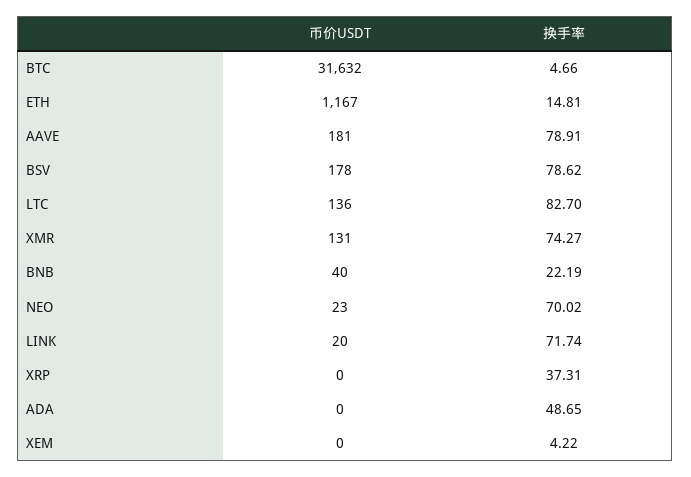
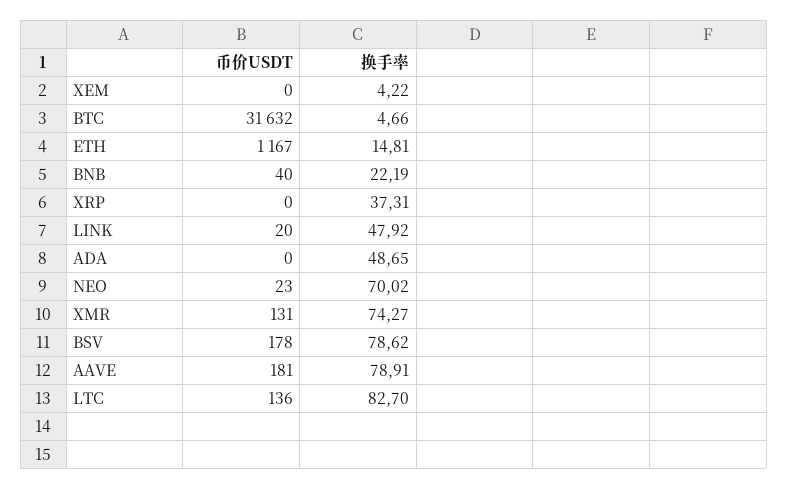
  {
    "币价USDT": {
      "BTC": 31632,
      "ETH": 1167,
      "AAVE": 181,
      "BSV": 178,
      "LTC": 136,
      "XMR": 131,
      "BNB": 40,
      "NEO": 23,
      "LINK": 20,
      "XRP": 0,
      "ADA": 0,
      "XEM": 0
    },
    "换手率": {
      "BTC": 4.66,
      "ETH": 14.81,
      "AAVE": 78.91,
      "BSV": 78.62,
      "LTC": 82.7,
      "XMR": 74.27,
      "BNB": 22.19,
      "NEO": 70.02,
-     "LINK": 71.74,
+     "LINK": 47.92,
      "XRP": 37.31,
      "ADA": 48.65,
      "XEM": 4.22
    }
  }

